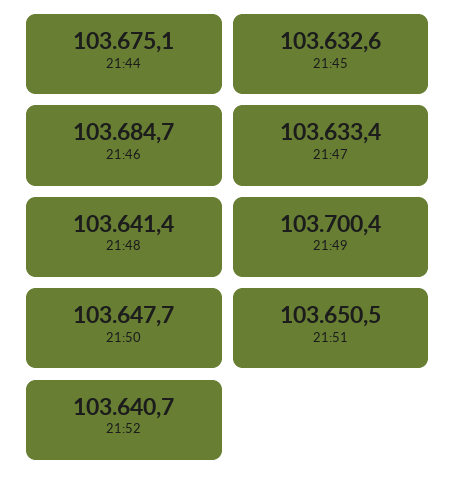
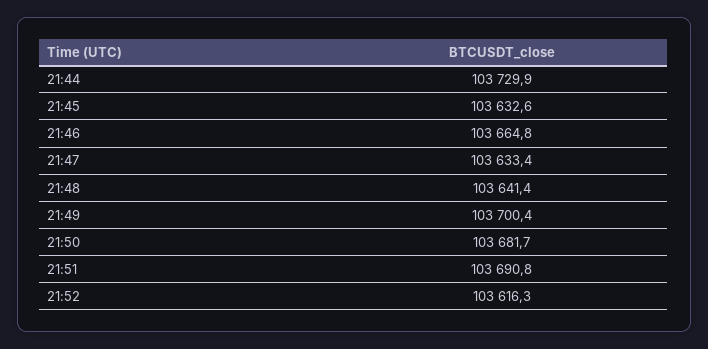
  {
-   "21:44": 103675.1,
+   "21:44": 103729.9,
    "21:45": 103632.6,
-   "21:46": 103684.7,
+   "21:46": 103664.8,
    "21:47": 103633.4,
    "21:48": 103641.4,
    "21:49": 103700.4,
-   "21:50": 103647.7,
+   "21:50": 103681.7,
-   "21:51": 103650.5,
+   "21:51": 103690.8,
-   "21:52": 103640.7
+   "21:52": 103616.3
  }

